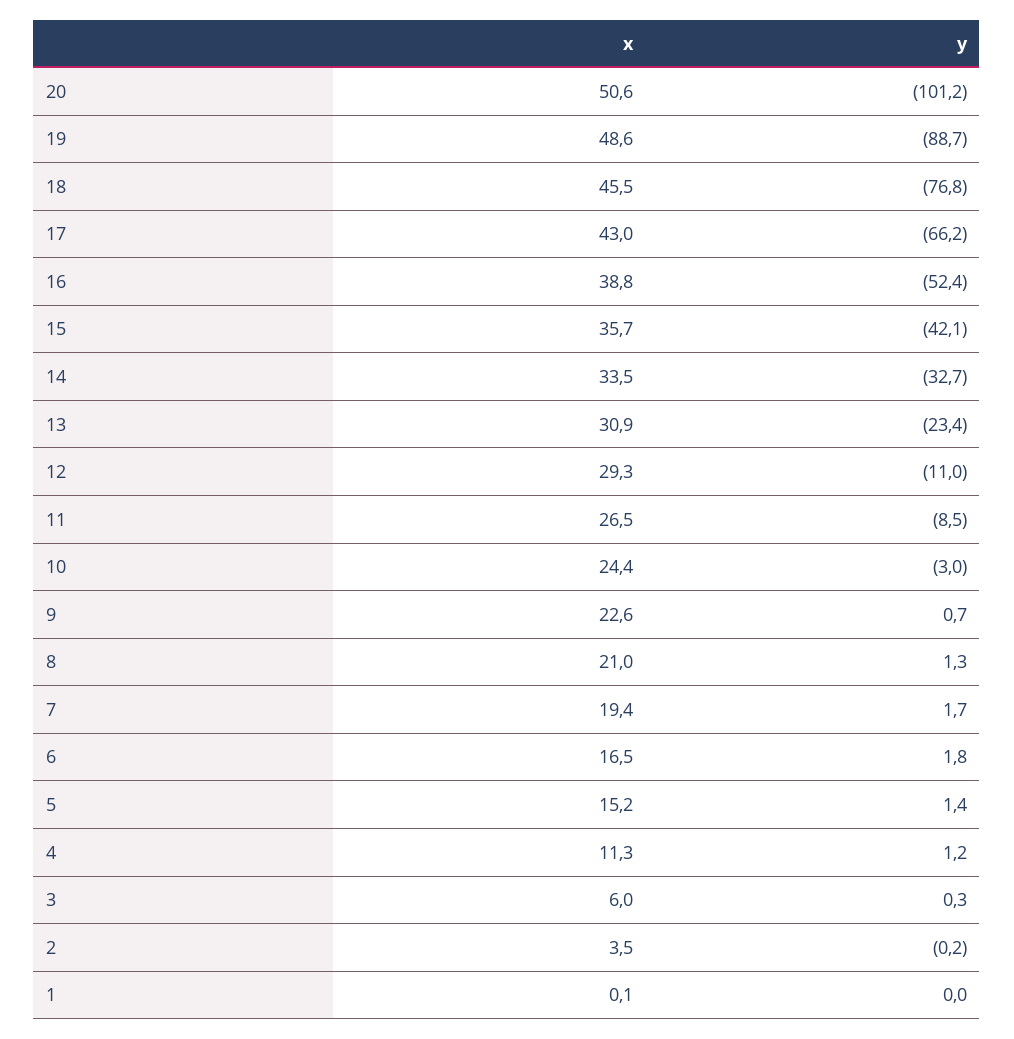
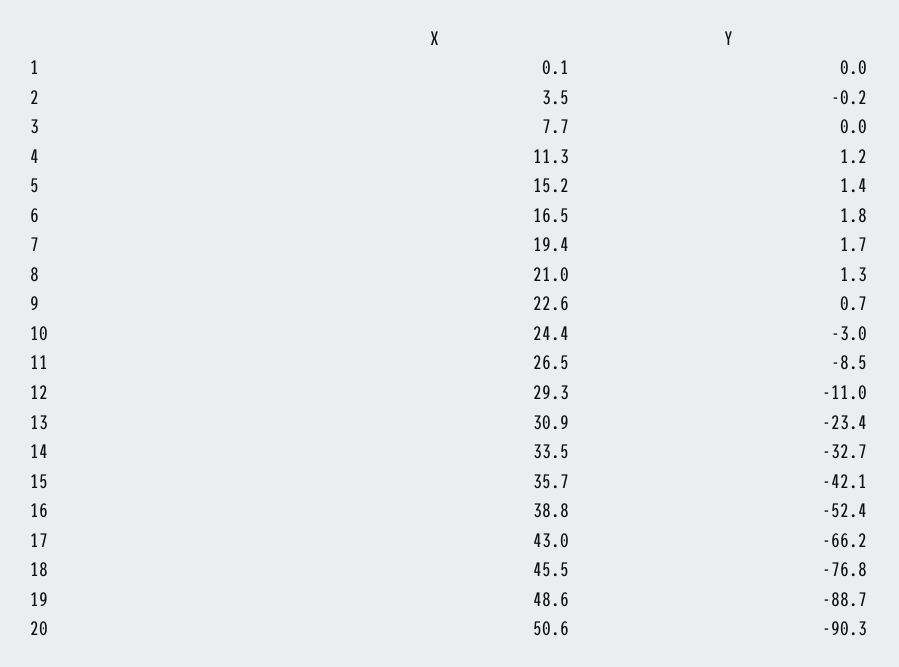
  {
    "x": {
      "20": 50.6,
      "19": 48.6,
      "18": 45.5,
      "17": 43,
      "16": 38.8,
      "15": 35.7,
      "14": 33.5,
      "13": 30.9,
      "12": 29.3,
      "11": 26.5,
      "10": 24.4,
      "9": 22.6,
      "8": 21,
      "7": 19.4,
      "6": 16.5,
      "5": 15.2,
      "4": 11.3,
-     "3": 6,
+     "3": 7.7,
      "2": 3.5,
      "1": 0.1
    },
    "y": {
-     "20": -101.2,
+     "20": -90.3,
      "19": -88.7,
      "18": -76.8,
      "17": -66.2,
      "16": -52.4,
      "15": -42.1,
      "14": -32.7,
      "13": -23.4,
      "12": -11,
      "11": -8.5,
      "10": -3,
      "9": 0.7,
      "8": 1.3,
      "7": 1.7,
      "6": 1.8,
      "5": 1.4,
      "4": 1.2,
-     "3": 0.3,
+     "3": 0,
      "2": -0.2,
      "1": 0
    }
  }

